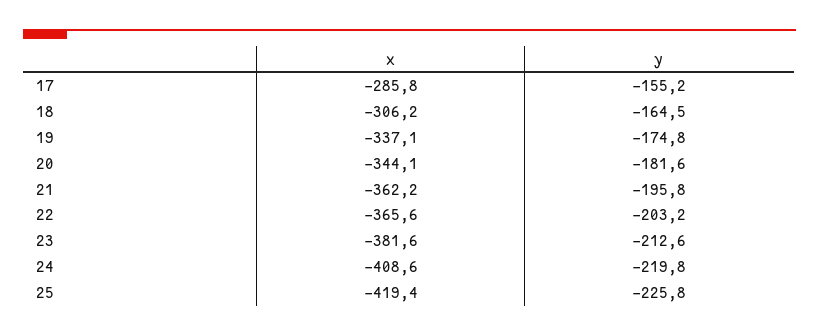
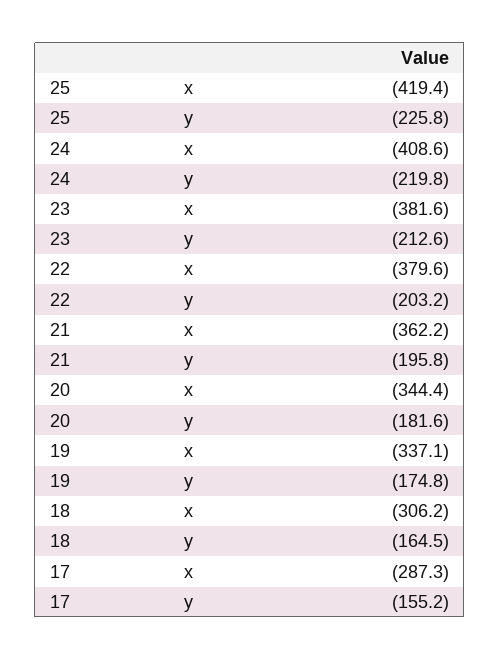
  {
    "x": {
-     "17": -285.8,
+     "17": -287.3,
      "18": -306.2,
      "19": -337.1,
-     "20": -344.1,
+     "20": -344.4,
      "21": -362.2,
-     "22": -365.6,
+     "22": -379.6,
      "23": -381.6,
      "24": -408.6,
      "25": -419.4
    },
    "y": {
      "17": -155.2,
      "18": -164.5,
      "19": -174.8,
      "20": -181.6,
      "21": -195.8,
      "22": -203.2,
      "23": -212.6,
      "24": -219.8,
      "25": -225.8
    }
  }

